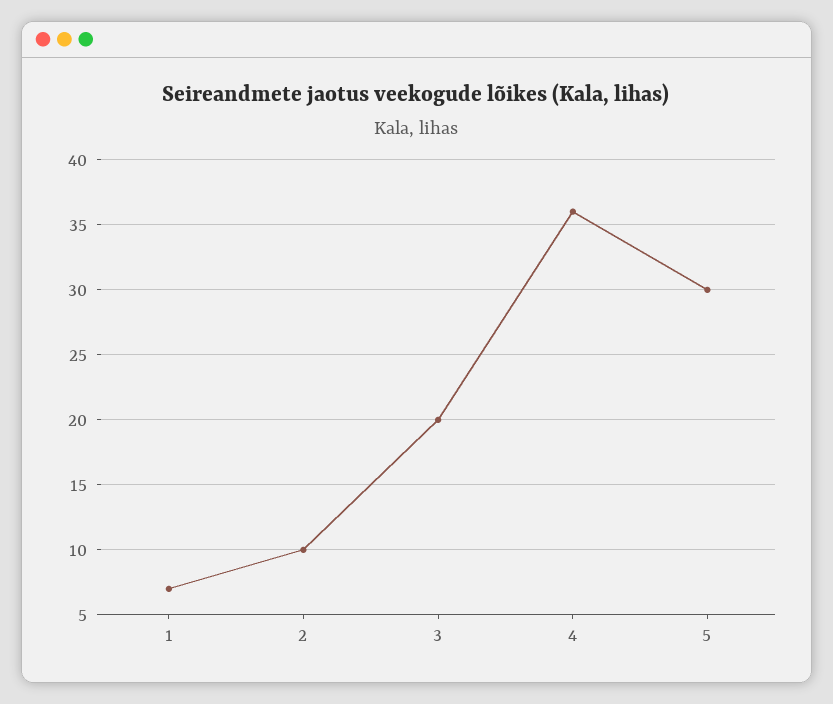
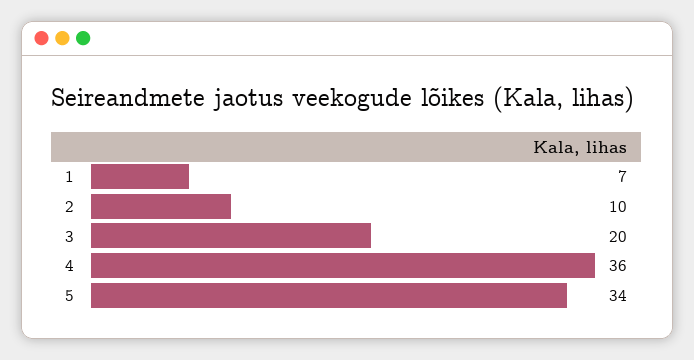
  {
    "1": 7,
    "2": 10,
    "3": 20,
    "4": 36,
-   "5": 30
+   "5": 34
  }

